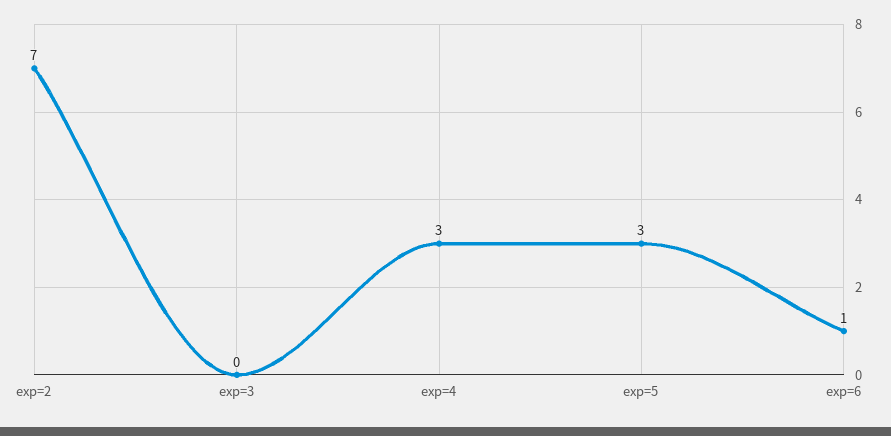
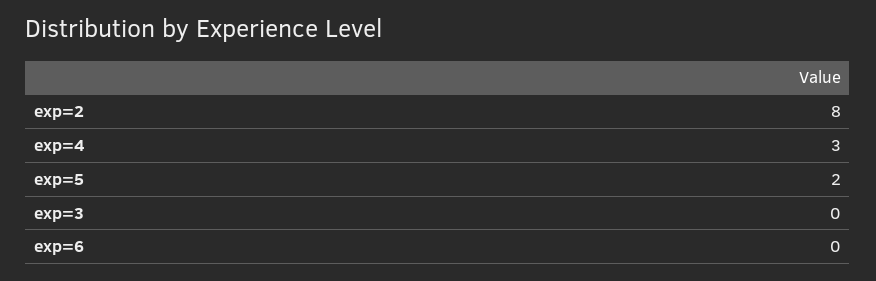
  {
-   "exp=2": 7,
+   "exp=2": 8,
    "exp=3": 0,
    "exp=4": 3,
-   "exp=5": 3,
+   "exp=5": 2,
-   "exp=6": 1
+   "exp=6": 0
  }

